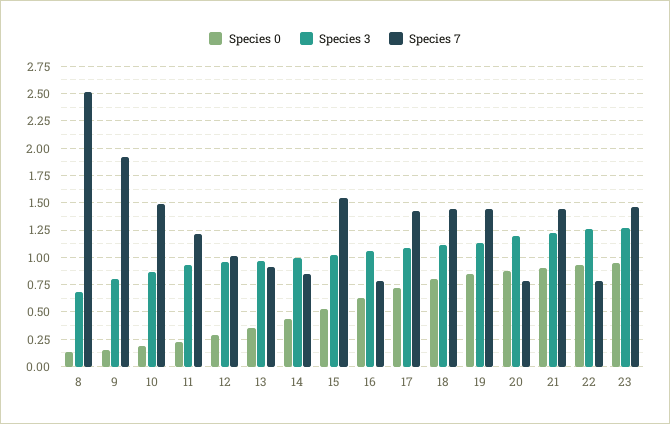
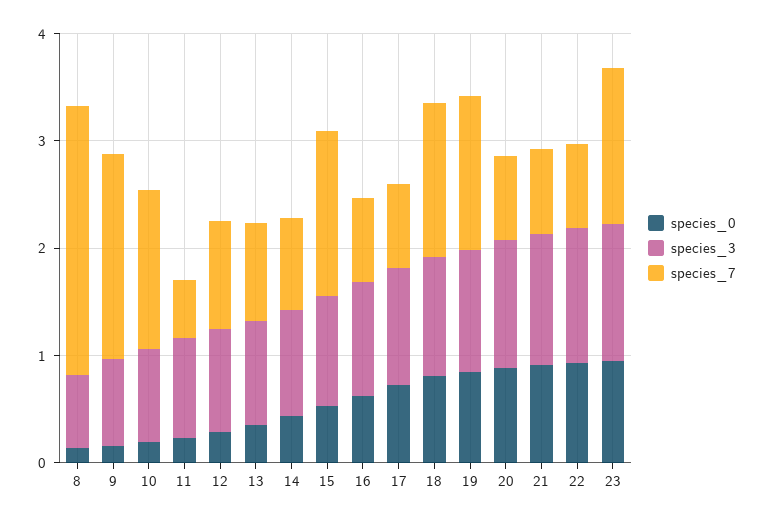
  {
    "Species 0": {
      "8": 0.2,
      "9": 0.2,
      "10": 0.2,
      "11": 0.2,
      "12": 0.2,
      "13": 0.4,
      "14": 0.4,
      "15": 0.6,
      "16": 0.6,
      "17": 0.8,
      "18": 0.8,
      "19": 0.8,
      "20": 0.8,
      "21": 1,
      "22": 1,
      "23": 1
    },
    "Species 3": {
      "8": 0.6,
      "9": 0.8,
      "10": 0.8,
      "11": 1,
      "12": 1,
      "13": 1,
      "14": 1,
      "15": 1,
      "16": 1,
      "17": 1,
      "18": 1.2,
      "19": 1.2,
      "20": 1.2,
      "21": 1.2,
      "22": 1.2,
      "23": 1.2
    },
    "Species 7": {
      "8": 2.6,
      "9": 2,
      "10": 1.4,
-     "11": 1.25,
+     "11": 0.6,
      "12": 1,
      "13": 1,
      "14": 0.8,
      "15": 1.6,
      "16": 0.8,
-     "17": 1.5,
+     "17": 0.8,
      "18": 1.4,
      "19": 1.4,
      "20": 0.8,
-     "21": 1.5,
+     "21": 0.8,
      "22": 0.8,
      "23": 1.4
    }
  }

